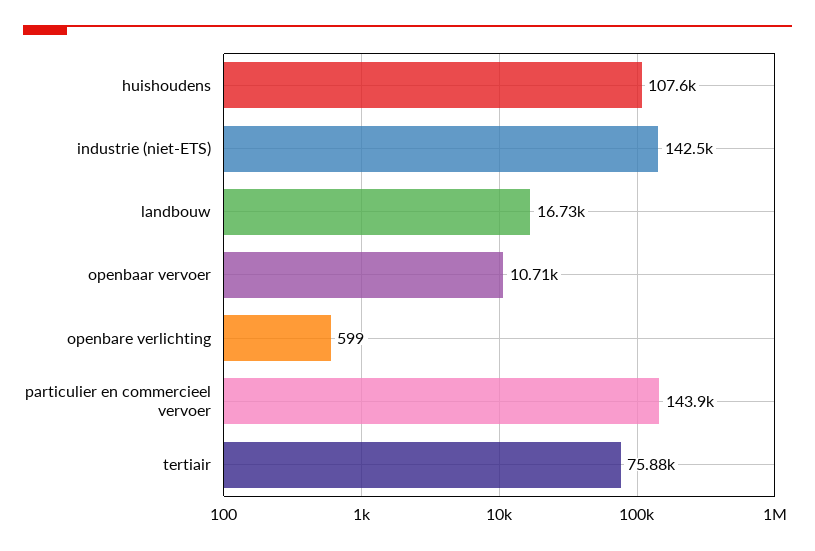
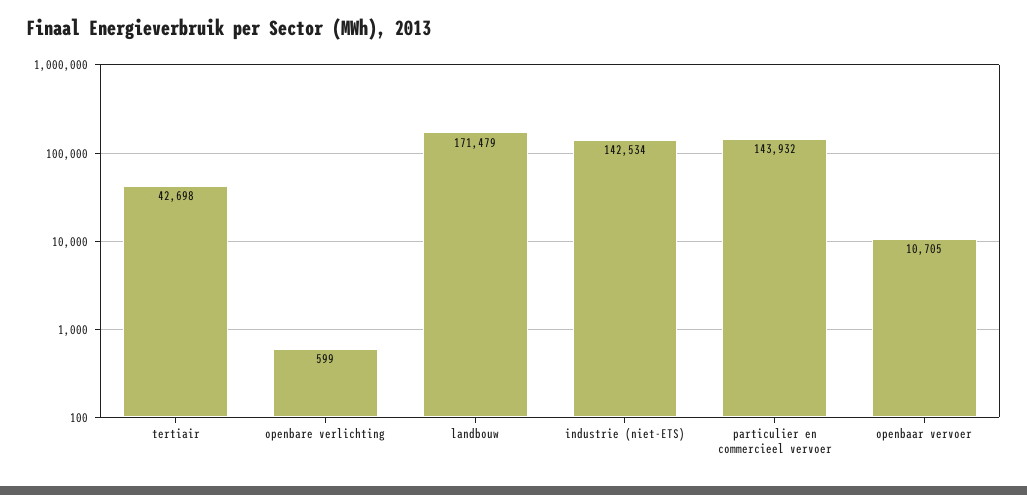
  {
-   "huishoudens": 107600,
    "industrie (niet-ETS)": 142534,
-   "landbouw": 16730,
+   "landbouw": 171479,
    "openbaar vervoer": 10705,
    "openbare verlichting": 599,
    "particulier en commercieel vervoer": 143932,
-   "tertiair": 75880
+   "tertiair": 42698
  }

